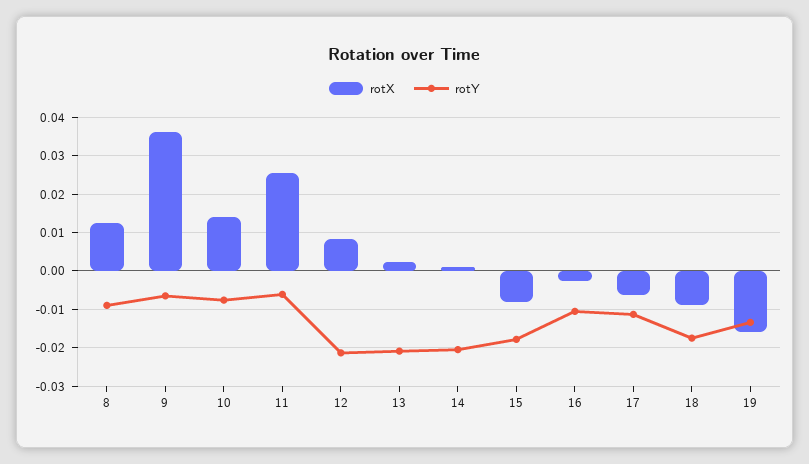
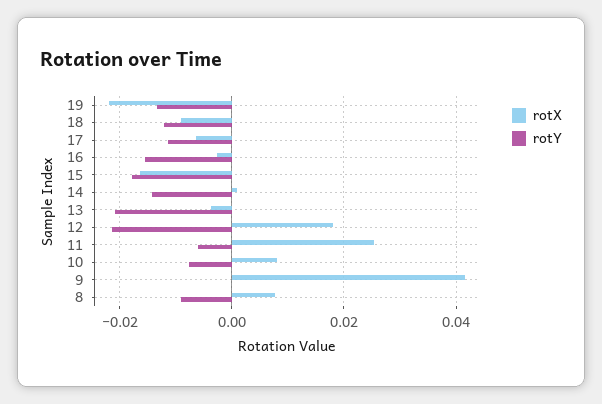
  {
    "rotX": {
-     "8": 0.012,
+     "8": 0.008,
-     "9": 0.036,
+     "9": 0.042,
-     "10": 0.014,
+     "10": 0.008,
      "11": 0.026,
-     "12": 0.008,
+     "12": 0.018,
-     "13": 0.002,
+     "13": -0.004,
      "14": 0.002,
-     "15": -0.008,
+     "15": -0.016,
      "16": -0.002,
      "17": -0.006,
      "18": -0.01,
-     "19": -0.016
+     "19": -0.022
    },
    "rotY": {
      "8": -0.01,
-     "9": -0.006,
+     "9": 0,
      "10": -0.008,
      "11": -0.006,
      "12": -0.022,
      "13": -0.02,
-     "14": -0.02,
+     "14": -0.014,
      "15": -0.018,
-     "16": -0.01,
+     "16": -0.016,
      "17": -0.012,
-     "18": -0.018,
+     "18": -0.012,
      "19": -0.014
    }
  }

